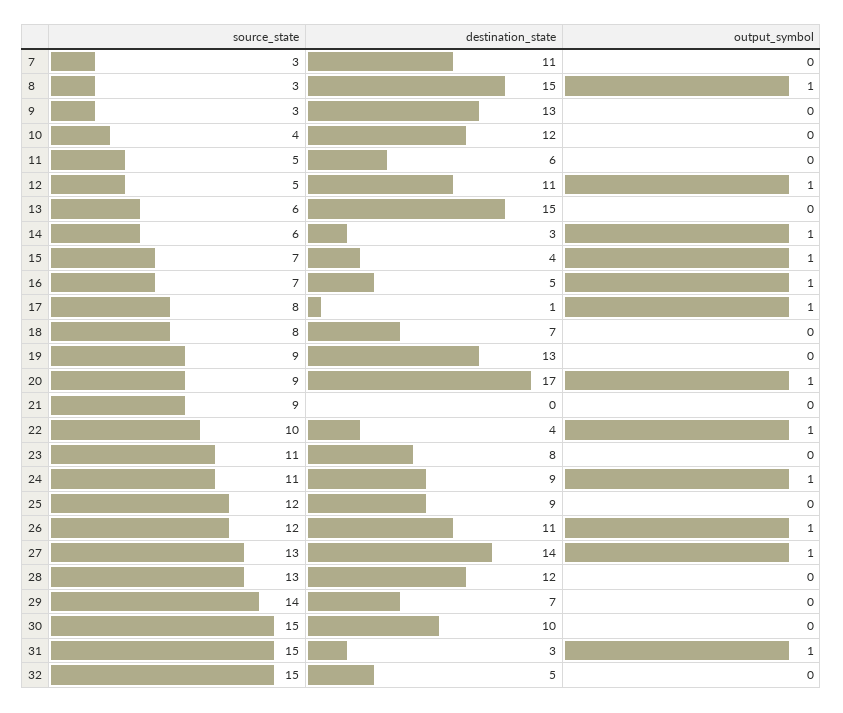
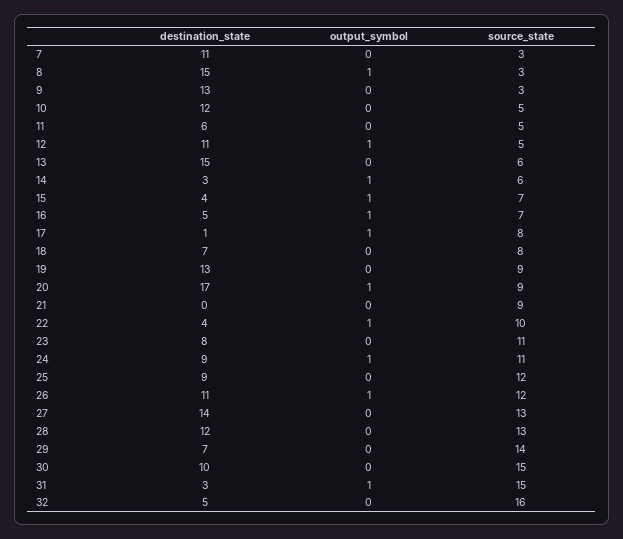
  {
    "source_state": {
      "7": 3,
      "8": 3,
      "9": 3,
-     "10": 4,
+     "10": 5,
      "11": 5,
      "12": 5,
      "13": 6,
      "14": 6,
      "15": 7,
      "16": 7,
      "17": 8,
      "18": 8,
      "19": 9,
      "20": 9,
      "21": 9,
      "22": 10,
      "23": 11,
      "24": 11,
      "25": 12,
      "26": 12,
      "27": 13,
      "28": 13,
      "29": 14,
      "30": 15,
      "31": 15,
-     "32": 15
+     "32": 16
    },
    "destination_state": {
      "7": 11,
      "8": 15,
      "9": 13,
      "10": 12,
      "11": 6,
      "12": 11,
      "13": 15,
      "14": 3,
      "15": 4,
      "16": 5,
      "17": 1,
      "18": 7,
      "19": 13,
      "20": 17,
      "21": 0,
      "22": 4,
      "23": 8,
      "24": 9,
      "25": 9,
      "26": 11,
      "27": 14,
      "28": 12,
      "29": 7,
      "30": 10,
      "31": 3,
      "32": 5
    },
    "output_symbol": {
      "7": 0,
      "8": 1,
      "9": 0,
      "10": 0,
      "11": 0,
      "12": 1,
      "13": 0,
      "14": 1,
      "15": 1,
      "16": 1,
      "17": 1,
      "18": 0,
      "19": 0,
      "20": 1,
      "21": 0,
      "22": 1,
      "23": 0,
      "24": 1,
      "25": 0,
      "26": 1,
-     "27": 1,
+     "27": 0,
      "28": 0,
      "29": 0,
      "30": 0,
      "31": 1,
      "32": 0
    }
  }

